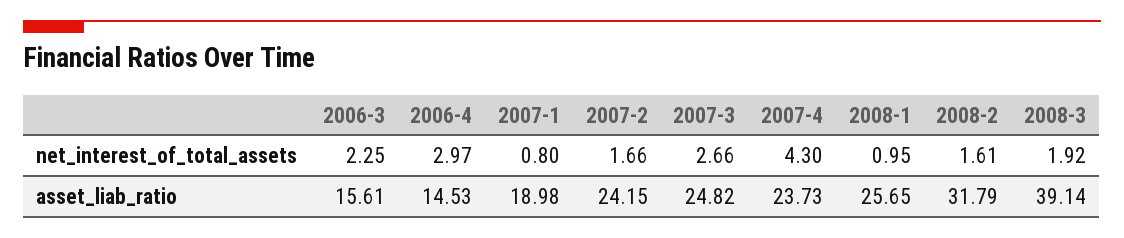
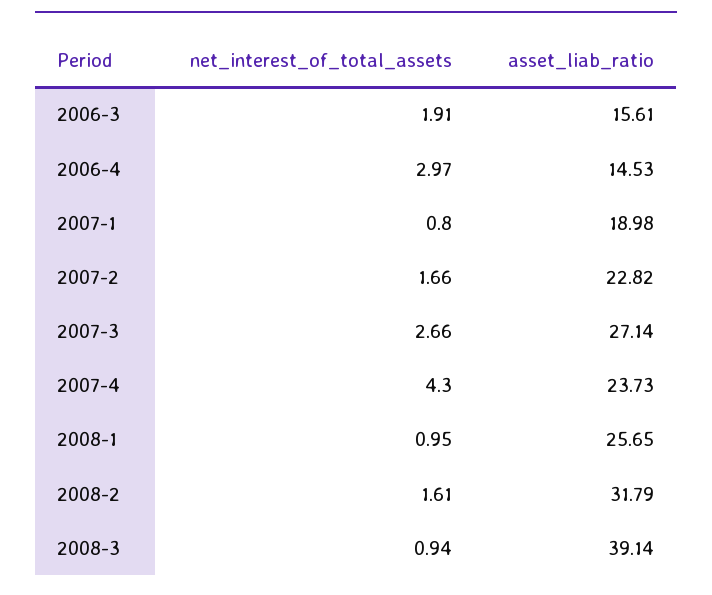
  {
    "2006-3": {
-     "net_interest_of_total_assets": 2.25,
+     "net_interest_of_total_assets": 1.91,
      "asset_liab_ratio": 15.61
    },
    "2006-4": {
      "net_interest_of_total_assets": 2.97,
      "asset_liab_ratio": 14.53
    },
    "2007-1": {
      "net_interest_of_total_assets": 0.8,
      "asset_liab_ratio": 18.98
    },
    "2007-2": {
      "net_interest_of_total_assets": 1.66,
-     "asset_liab_ratio": 24.15
+     "asset_liab_ratio": 22.82
    },
    "2007-3": {
      "net_interest_of_total_assets": 2.66,
-     "asset_liab_ratio": 24.82
+     "asset_liab_ratio": 27.14
    },
    "2007-4": {
      "net_interest_of_total_assets": 4.3,
      "asset_liab_ratio": 23.73
    },
    "2008-1": {
      "net_interest_of_total_assets": 0.95,
      "asset_liab_ratio": 25.65
    },
    "2008-2": {
      "net_interest_of_total_assets": 1.61,
      "asset_liab_ratio": 31.79
    },
    "2008-3": {
-     "net_interest_of_total_assets": 1.92,
+     "net_interest_of_total_assets": 0.94,
      "asset_liab_ratio": 39.14
    }
  }

